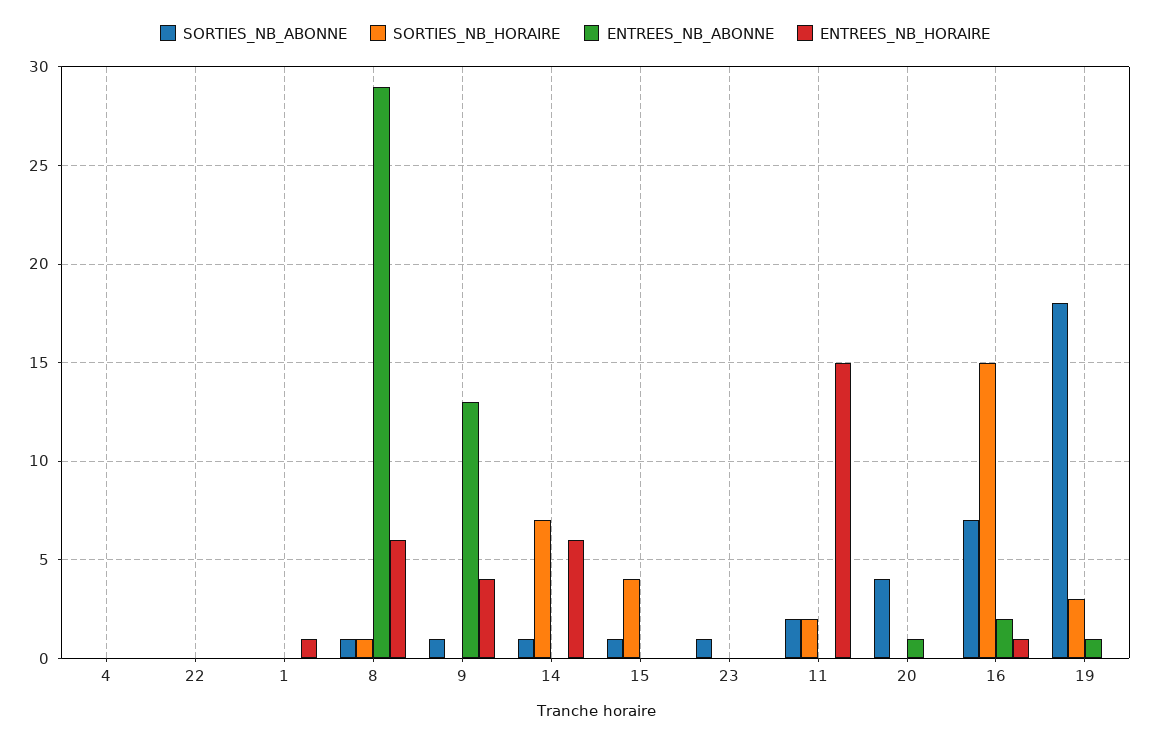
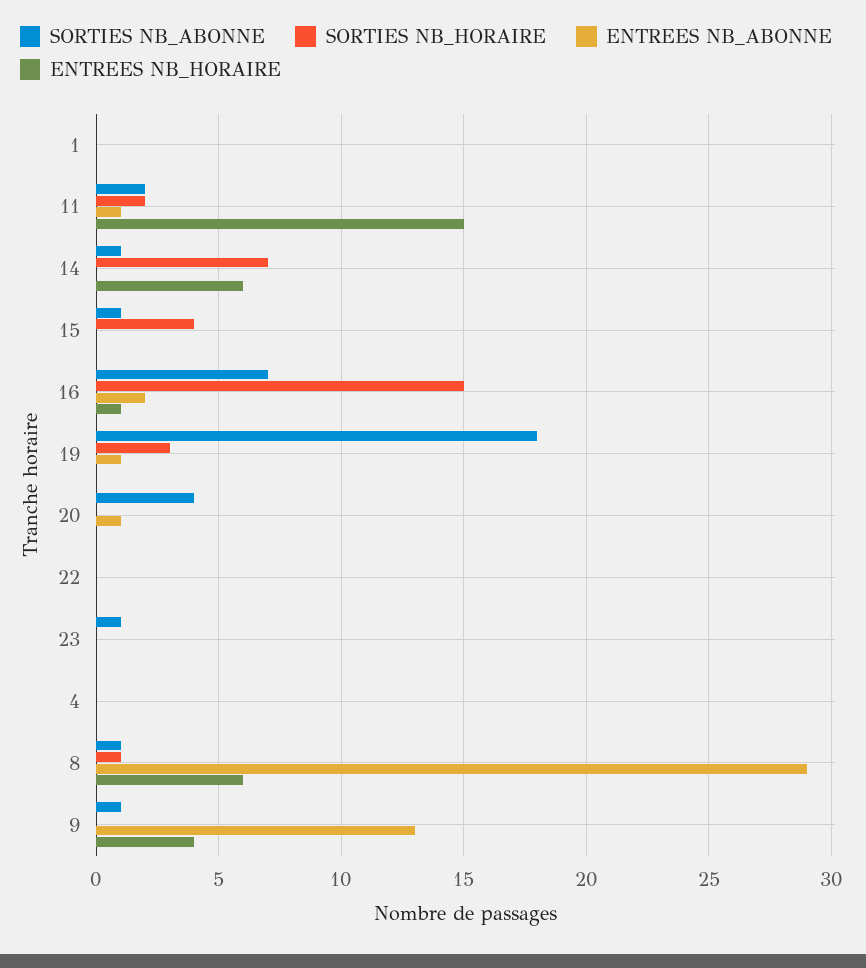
  {
    "SORTIES_NB_ABONNE": {
      "4": 0,
      "22": 0,
      "1": 0,
      "8": 1,
      "9": 1,
      "14": 1,
      "15": 1,
      "23": 1,
      "11": 2,
      "20": 4,
      "16": 7,
      "19": 18
    },
    "SORTIES_NB_HORAIRE": {
      "4": 0,
      "22": 0,
      "1": 0,
      "8": 1,
      "9": 0,
      "14": 7,
      "15": 4,
      "23": 0,
      "11": 2,
      "20": 0,
      "16": 15,
      "19": 3
    },
    "ENTREES_NB_ABONNE": {
      "4": 0,
      "22": 0,
      "1": 0,
      "8": 29,
      "9": 13,
      "14": 0,
      "15": 0,
      "23": 0,
-     "11": 0,
+     "11": 1,
      "20": 1,
      "16": 2,
      "19": 1
    },
    "ENTREES_NB_HORAIRE": {
      "4": 0,
      "22": 0,
-     "1": 1,
+     "1": 0,
      "8": 6,
      "9": 4,
      "14": 6,
      "15": 0,
      "23": 0,
      "11": 15,
      "20": 0,
      "16": 1,
      "19": 0
    }
  }

